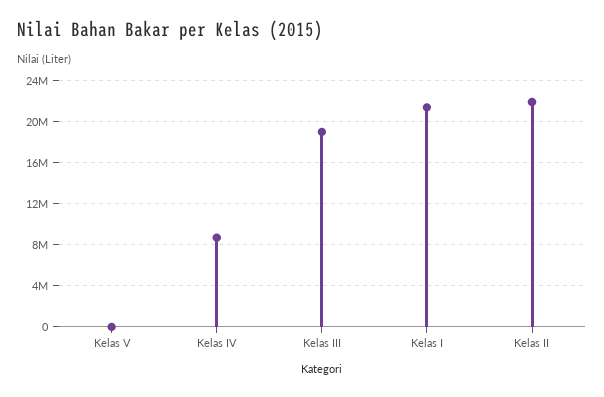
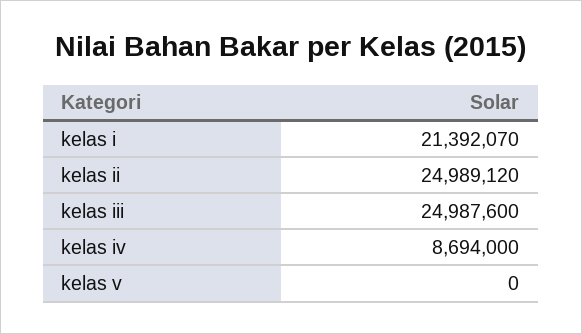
  {
    "Kelas V": 0,
    "Kelas IV": 8694000,
-   "Kelas III": 19000000,
+   "Kelas III": 24987600,
    "Kelas I": 21392070,
-   "Kelas II": 22000000
+   "Kelas II": 24989120
  }

